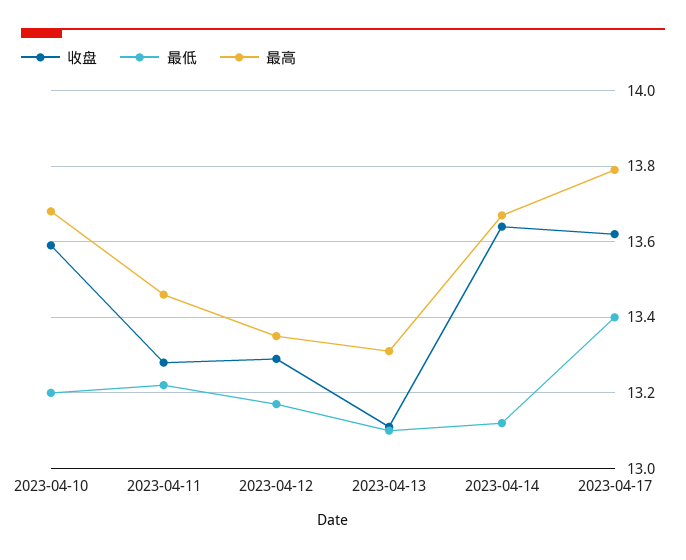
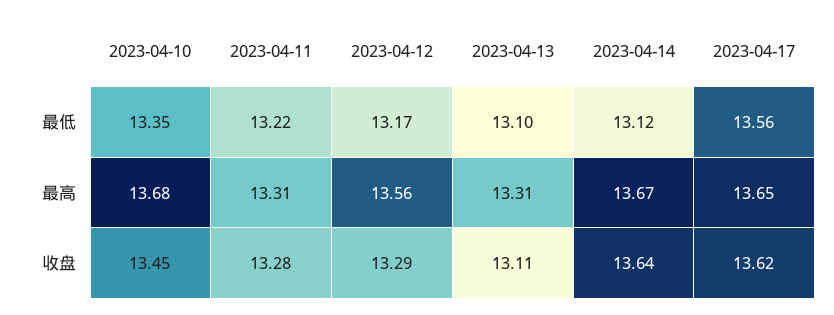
  {
    "收盘": {
-     "2023-04-10": 13.6,
+     "2023-04-10": 13.45,
      "2023-04-11": 13.28,
      "2023-04-12": 13.29,
      "2023-04-13": 13.11,
      "2023-04-14": 13.64,
      "2023-04-17": 13.62
    },
    "最低": {
-     "2023-04-10": 13.2,
+     "2023-04-10": 13.35,
      "2023-04-11": 13.22,
      "2023-04-12": 13.17,
      "2023-04-13": 13.1,
      "2023-04-14": 13.12,
-     "2023-04-17": 13.4
+     "2023-04-17": 13.56
    },
    "最高": {
      "2023-04-10": 13.68,
-     "2023-04-11": 13.45,
+     "2023-04-11": 13.31,
-     "2023-04-12": 13.35,
+     "2023-04-12": 13.56,
      "2023-04-13": 13.31,
      "2023-04-14": 13.67,
-     "2023-04-17": 13.8
+     "2023-04-17": 13.65
    }
  }

